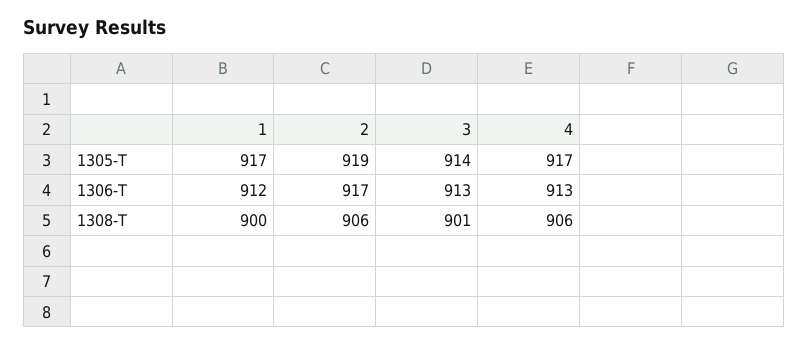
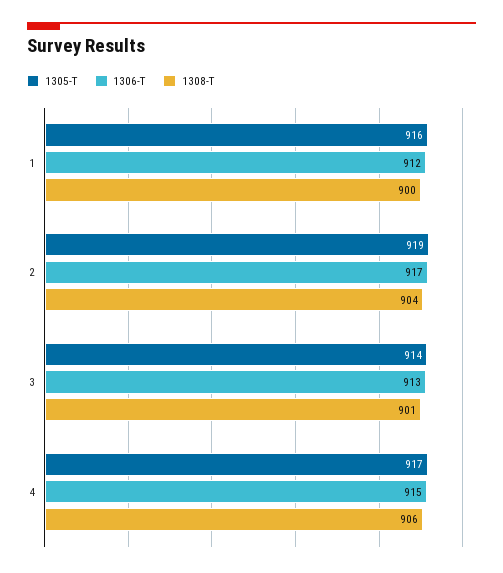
  {
    "1305-T": {
-     "1": 917,
+     "1": 916,
      "2": 919,
      "3": 914,
      "4": 917
    },
    "1306-T": {
      "1": 912,
      "2": 917,
      "3": 913,
-     "4": 913
+     "4": 915
    },
    "1308-T": {
      "1": 900,
-     "2": 906,
+     "2": 904,
      "3": 901,
      "4": 906
    }
  }

